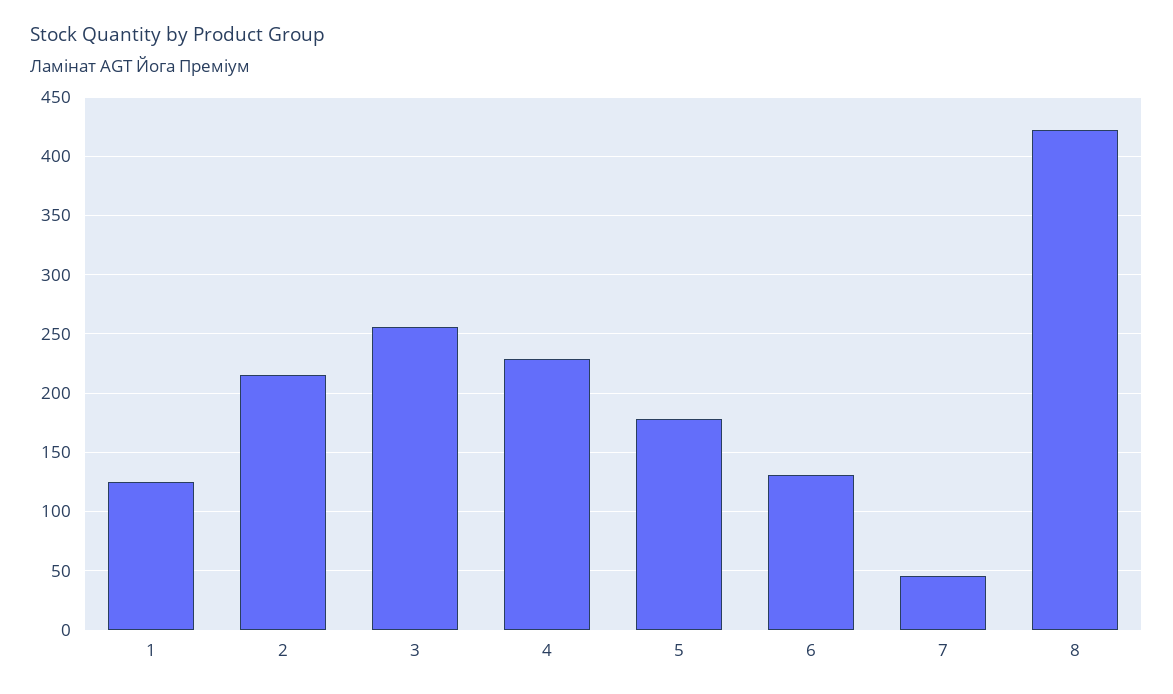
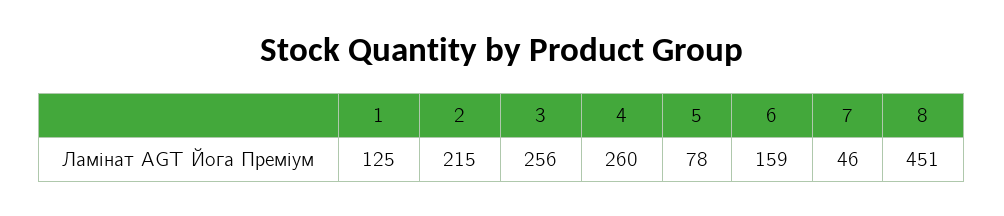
  {
    "1": 125,
    "2": 215,
    "3": 256,
-   "4": 230,
+   "4": 260,
-   "5": 180,
+   "5": 78,
-   "6": 130,
+   "6": 159,
    "7": 46,
-   "8": 420
+   "8": 451
  }

